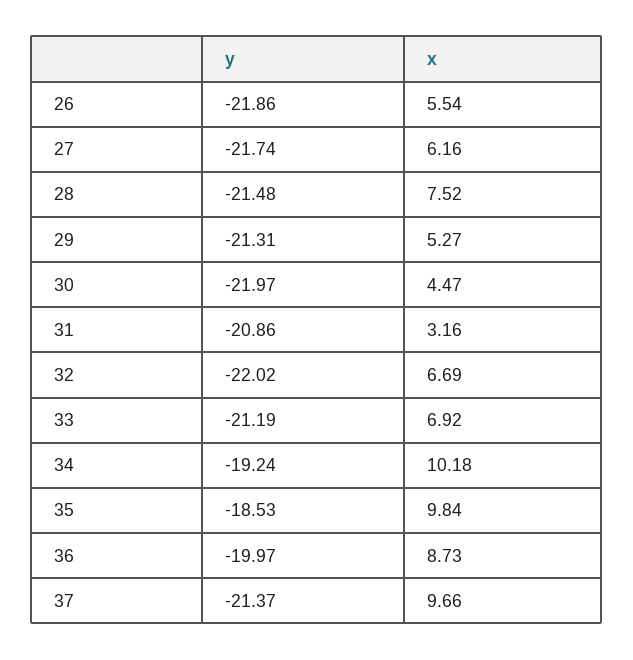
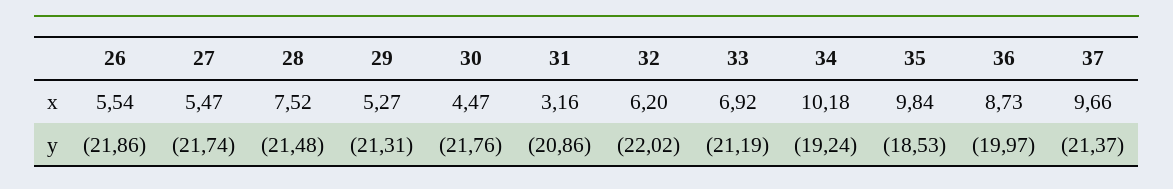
  {
    "y": {
      "26": -21.86,
      "27": -21.74,
      "28": -21.48,
      "29": -21.31,
-     "30": -21.97,
+     "30": -21.76,
      "31": -20.86,
      "32": -22.02,
      "33": -21.19,
      "34": -19.24,
      "35": -18.53,
      "36": -19.97,
      "37": -21.37
    },
    "x": {
      "26": 5.54,
-     "27": 6.16,
+     "27": 5.47,
      "28": 7.52,
      "29": 5.27,
      "30": 4.47,
      "31": 3.16,
-     "32": 6.69,
+     "32": 6.2,
      "33": 6.92,
      "34": 10.18,
      "35": 9.84,
      "36": 8.73,
      "37": 9.66
    }
  }

